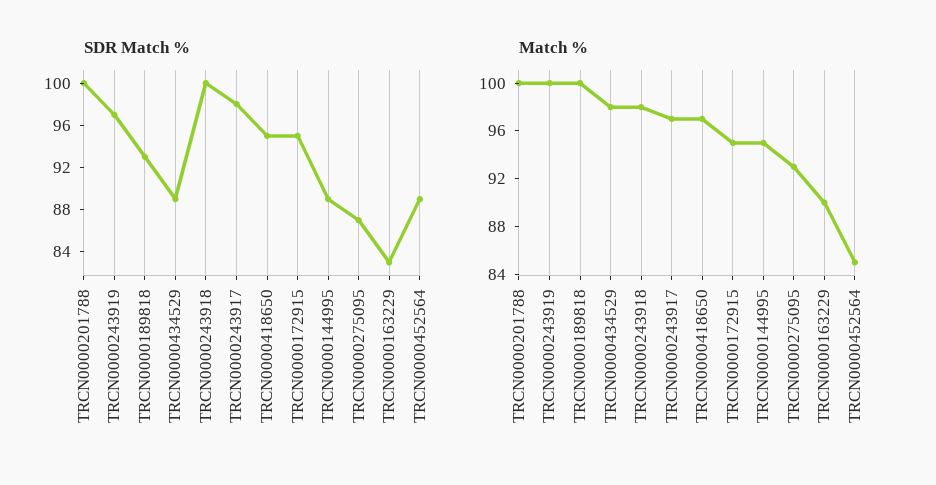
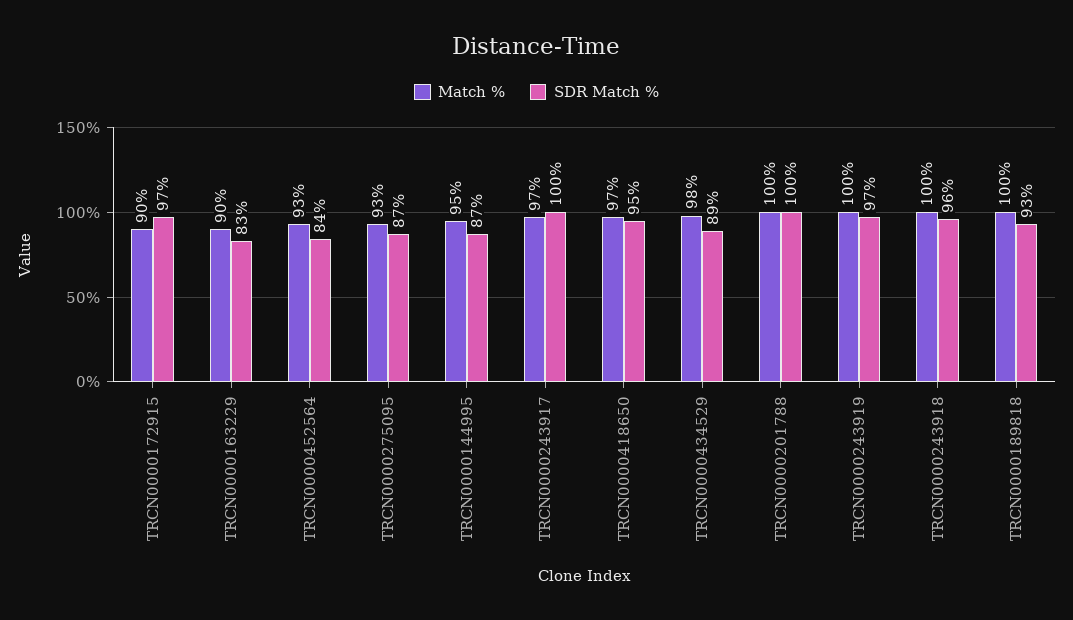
  {
    "SDR Match %": {
      "TRCN0000201788": 100,
      "TRCN0000243919": 97,
      "TRCN0000189818": 93,
      "TRCN0000434529": 89,
-     "TRCN0000243918": 100,
+     "TRCN0000243918": 96,
-     "TRCN0000243917": 98,
+     "TRCN0000243917": 100,
      "TRCN0000418650": 95,
-     "TRCN0000172915": 95,
+     "TRCN0000172915": 97,
-     "TRCN0000144995": 89,
+     "TRCN0000144995": 87,
      "TRCN0000275095": 87,
      "TRCN0000163229": 83,
-     "TRCN0000452564": 89
+     "TRCN0000452564": 84
    },
    "Match %": {
      "TRCN0000201788": 100,
      "TRCN0000243919": 100,
      "TRCN0000189818": 100,
      "TRCN0000434529": 98,
-     "TRCN0000243918": 98,
+     "TRCN0000243918": 100,
      "TRCN0000243917": 97,
      "TRCN0000418650": 97,
-     "TRCN0000172915": 95,
+     "TRCN0000172915": 90,
      "TRCN0000144995": 95,
      "TRCN0000275095": 93,
      "TRCN0000163229": 90,
-     "TRCN0000452564": 85
+     "TRCN0000452564": 93
    }
  }

